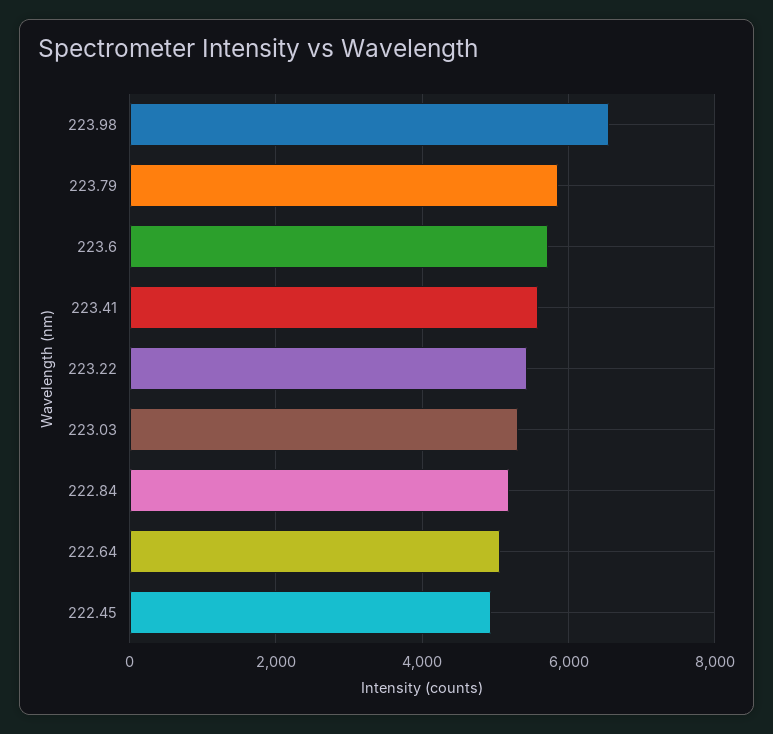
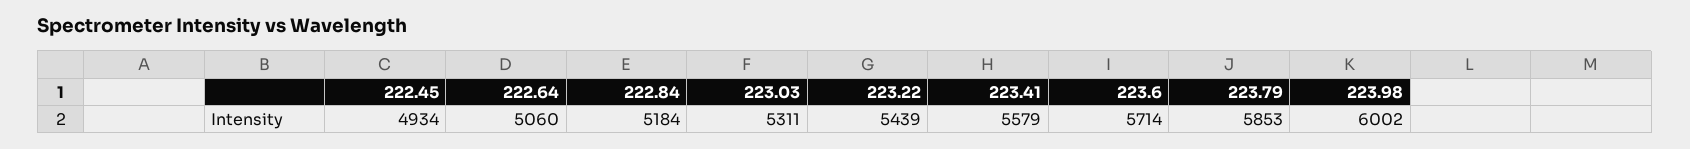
  {
-   "223.98": 6600,
+   "223.98": 6002,
    "223.79": 5853,
    "223.6": 5714,
    "223.41": 5579,
    "223.22": 5439,
    "223.03": 5311,
    "222.84": 5184,
    "222.64": 5060,
    "222.45": 4934
  }

